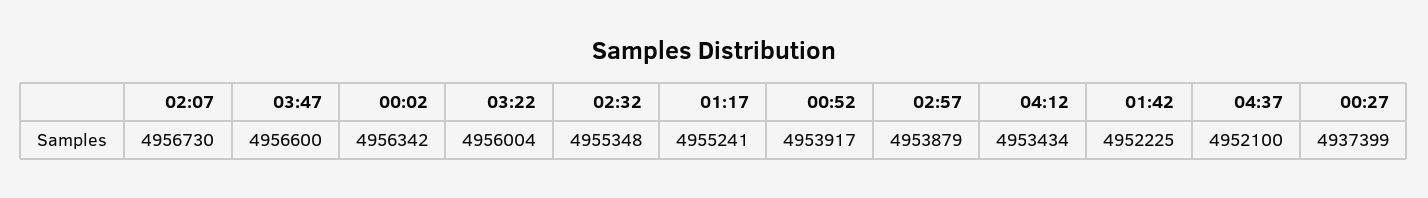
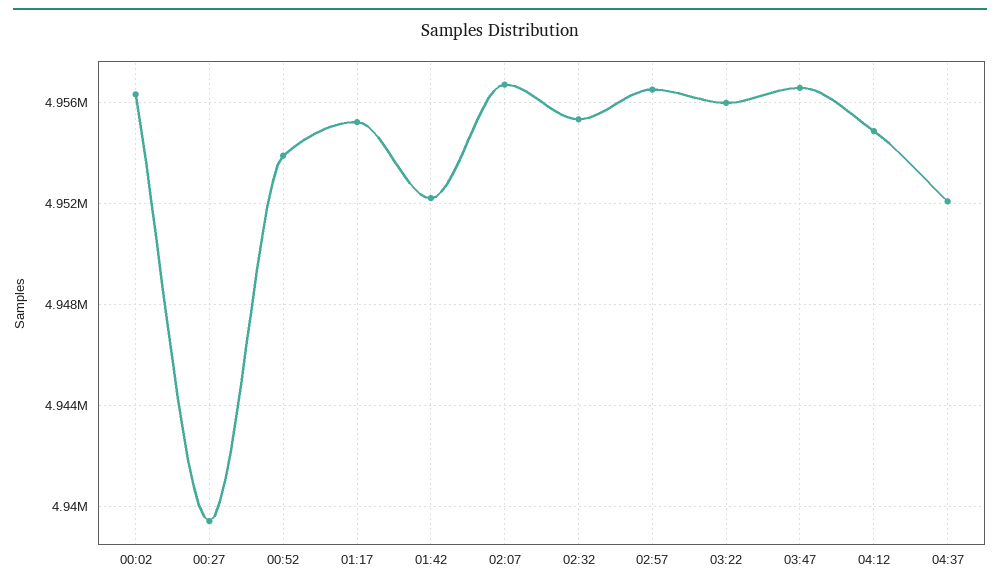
  {
    "02:07": 4956730,
    "03:47": 4956600,
    "00:02": 4956342,
    "03:22": 4956004,
    "02:32": 4955348,
    "01:17": 4955241,
    "00:52": 4953917,
-   "02:57": 4953879,
+   "02:57": 4956500,
-   "04:12": 4953434,
+   "04:12": 4955000,
    "01:42": 4952225,
    "04:37": 4952100,
-   "00:27": 4937399
+   "00:27": 4939500
  }

